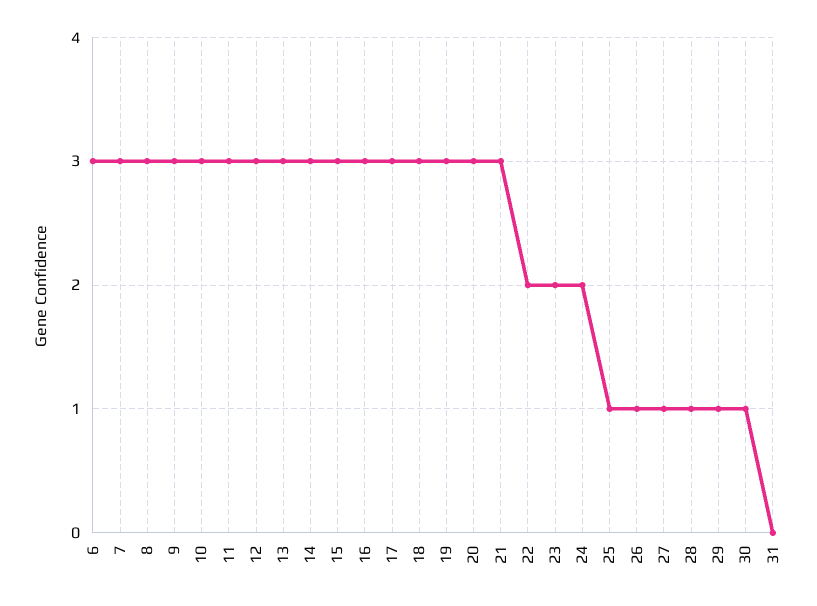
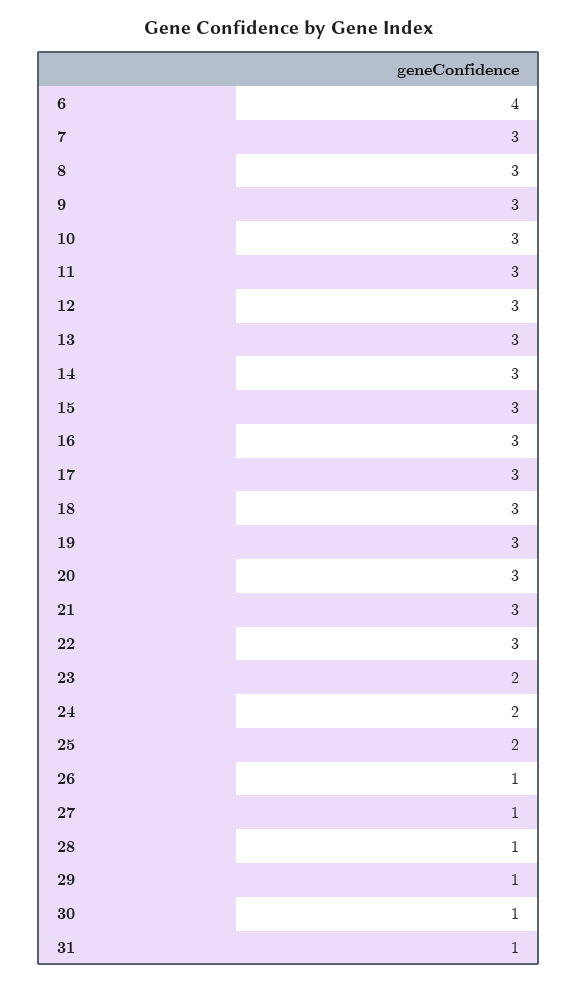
  {
-   "6": 3,
+   "6": 4,
    "7": 3,
    "8": 3,
    "9": 3,
    "10": 3,
    "11": 3,
    "12": 3,
    "13": 3,
    "14": 3,
    "15": 3,
    "16": 3,
    "17": 3,
    "18": 3,
    "19": 3,
    "20": 3,
    "21": 3,
-   "22": 2,
+   "22": 3,
    "23": 2,
    "24": 2,
-   "25": 1,
+   "25": 2,
    "26": 1,
    "27": 1,
    "28": 1,
    "29": 1,
    "30": 1,
-   "31": 0
+   "31": 1
  }

